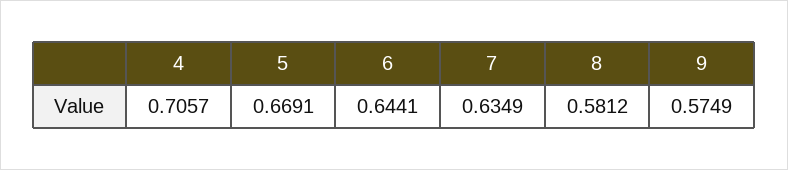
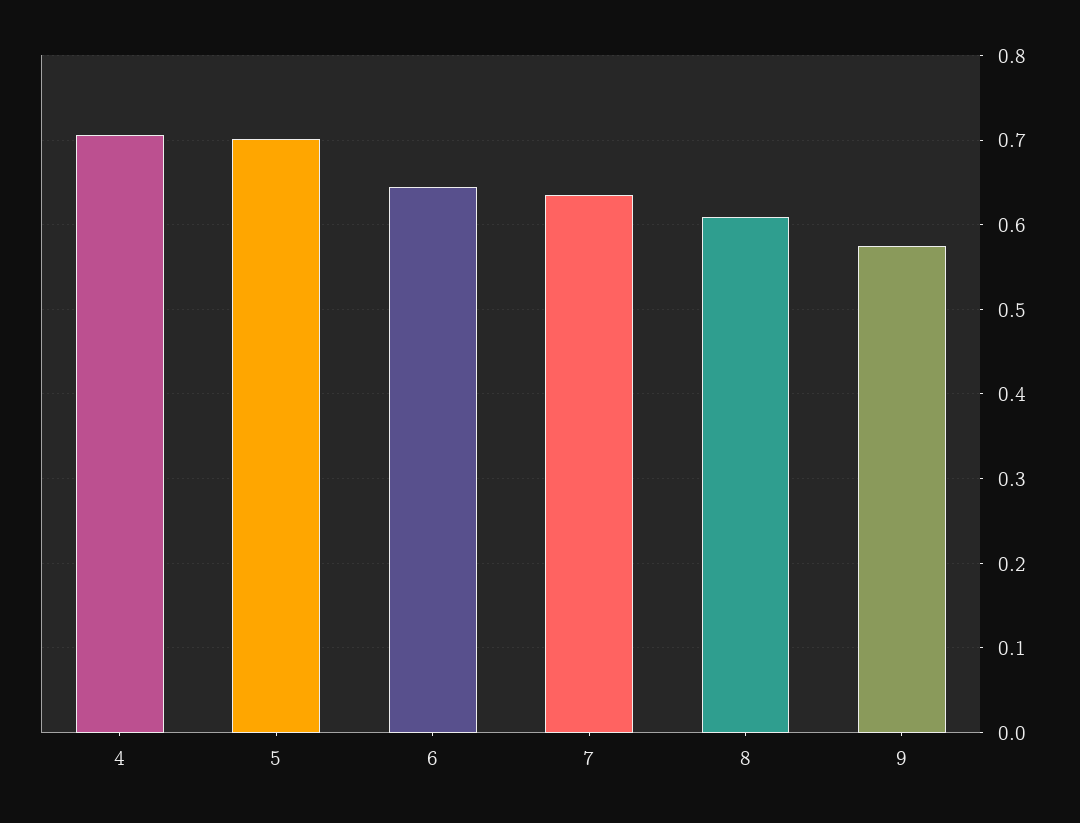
  {
    "4": 0.7057,
-   "5": 0.6691,
+   "5": 0.7,
    "6": 0.6441,
    "7": 0.6349,
-   "8": 0.5812,
+   "8": 0.61,
    "9": 0.5749
  }

